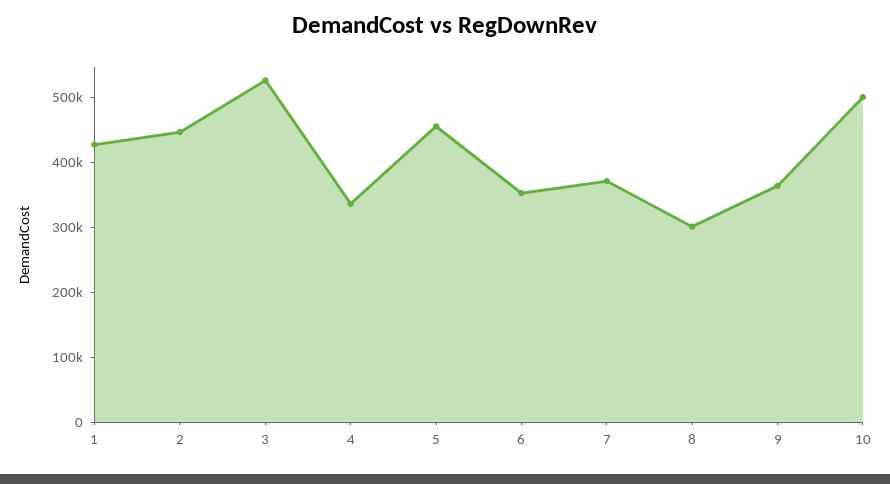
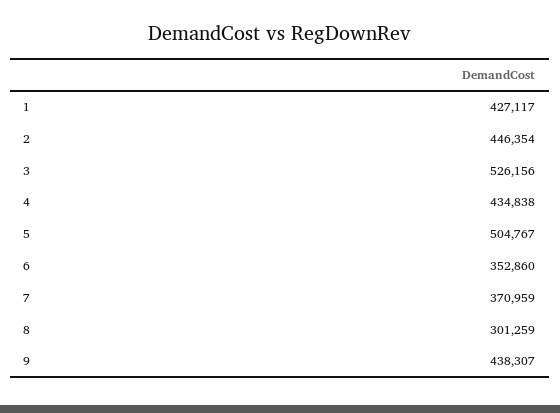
  {
    "1": 427117,
    "2": 446354,
    "3": 526156,
-   "4": 340000,
+   "4": 434838,
-   "5": 460000,
+   "5": 504767,
    "6": 352860,
    "7": 370959,
    "8": 301259,
-   "9": 360000,
+   "9": 438307
-   "10": 500000
  }

